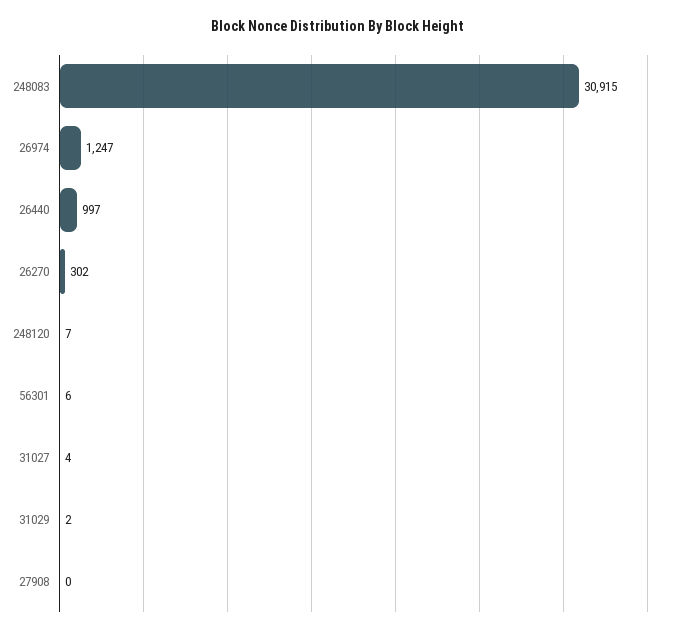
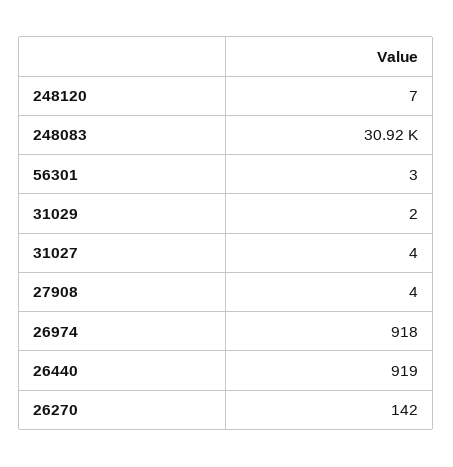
  {
    "248083": 30915,
-   "26974": 1247,
+   "26974": 918,
-   "26440": 997,
+   "26440": 919,
-   "26270": 302,
+   "26270": 142,
    "248120": 7,
-   "56301": 6,
+   "56301": 3,
    "31027": 4,
    "31029": 2,
-   "27908": 0
+   "27908": 4
  }

